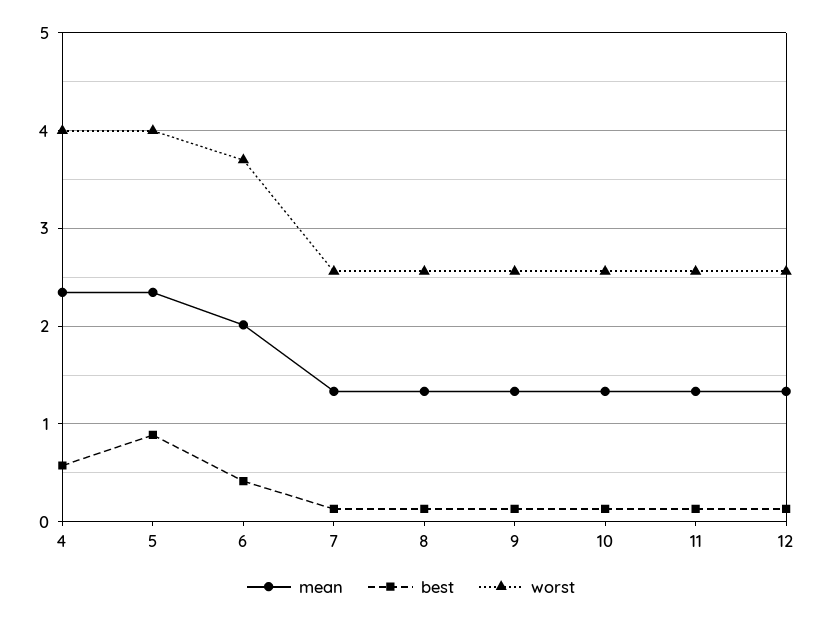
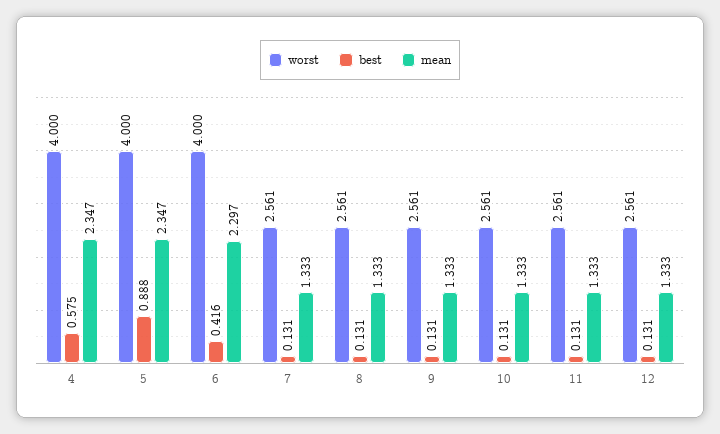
  {
    "mean": {
      "4": 2.347,
      "5": 2.347,
-     "6": 2,
+     "6": 2.297,
      "7": 1.333,
      "8": 1.333,
      "9": 1.333,
      "10": 1.333,
      "11": 1.333,
      "12": 1.333
    },
    "best": {
      "4": 0.575,
      "5": 0.888,
      "6": 0.416,
      "7": 0.131,
      "8": 0.131,
      "9": 0.131,
      "10": 0.131,
      "11": 0.131,
      "12": 0.131
    },
    "worst": {
      "4": 4,
      "5": 4,
-     "6": 3.7,
+     "6": 4,
      "7": 2.561,
      "8": 2.561,
      "9": 2.561,
      "10": 2.561,
      "11": 2.561,
      "12": 2.561
    }
  }

